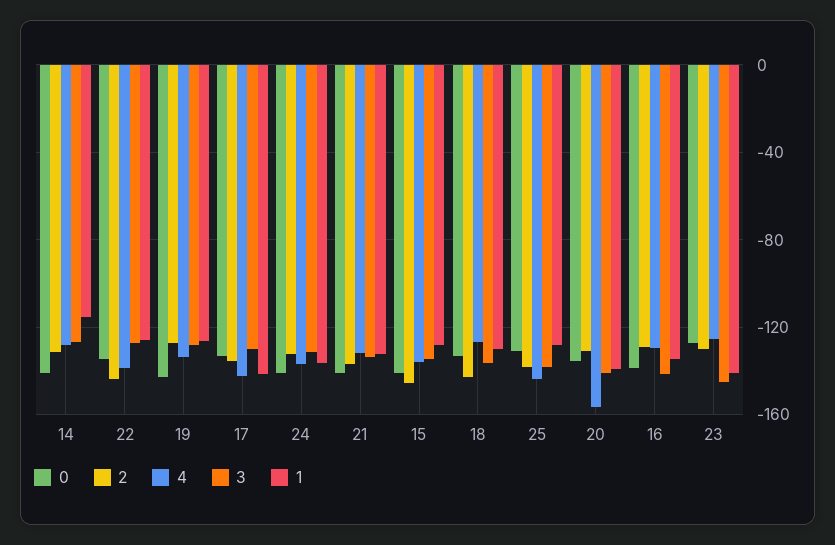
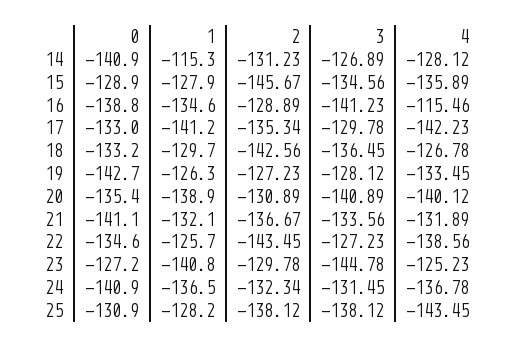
  {
    "0": {
      "14": -140.9,
      "22": -134.6,
      "19": -142.7,
      "17": -133,
      "24": -140.9,
      "21": -141.1,
-     "15": -140,
+     "15": -128.9,
      "18": -133.2,
      "25": -130.9,
      "20": -135.4,
      "16": -138.8,
      "23": -127.2
    },
    "2": {
      "14": -131.23,
      "22": -143.45,
      "19": -127.23,
      "17": -135.34,
      "24": -132.34,
      "21": -136.67,
      "15": -145.67,
      "18": -142.56,
      "25": -138.12,
      "20": -130.89,
      "16": -128.89,
      "23": -129.78
    },
    "4": {
      "14": -128.12,
      "22": -138.56,
      "19": -133.45,
      "17": -142.23,
      "24": -136.78,
      "21": -131.89,
      "15": -135.89,
      "18": -126.78,
      "25": -143.45,
-     "20": -155,
+     "20": -140.12,
-     "16": -130,
+     "16": -115.46,
      "23": -125.23
    },
    "3": {
      "14": -126.89,
      "22": -127.23,
      "19": -128.12,
      "17": -129.78,
      "24": -131.45,
      "21": -133.56,
      "15": -134.56,
      "18": -136.45,
      "25": -138.12,
      "20": -140.89,
      "16": -141.23,
      "23": -144.78
    },
    "1": {
      "14": -115.3,
      "22": -125.7,
      "19": -126.3,
      "17": -141.2,
      "24": -136.5,
      "21": -132.1,
      "15": -127.9,
      "18": -129.7,
      "25": -128.2,
      "20": -138.9,
      "16": -134.6,
      "23": -140.8
    }
  }

